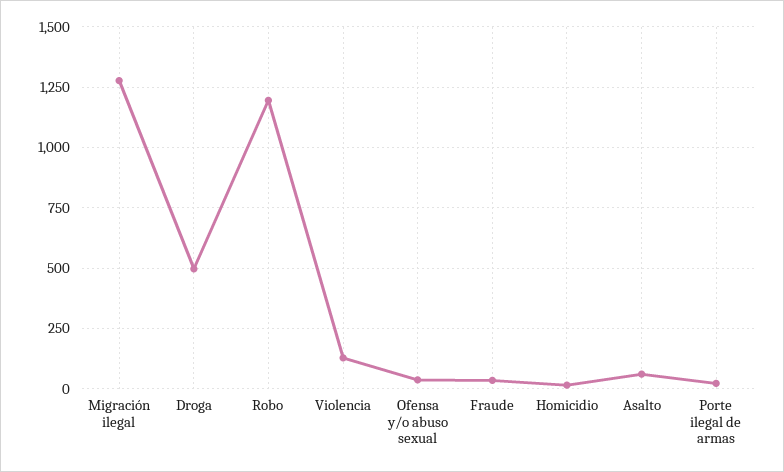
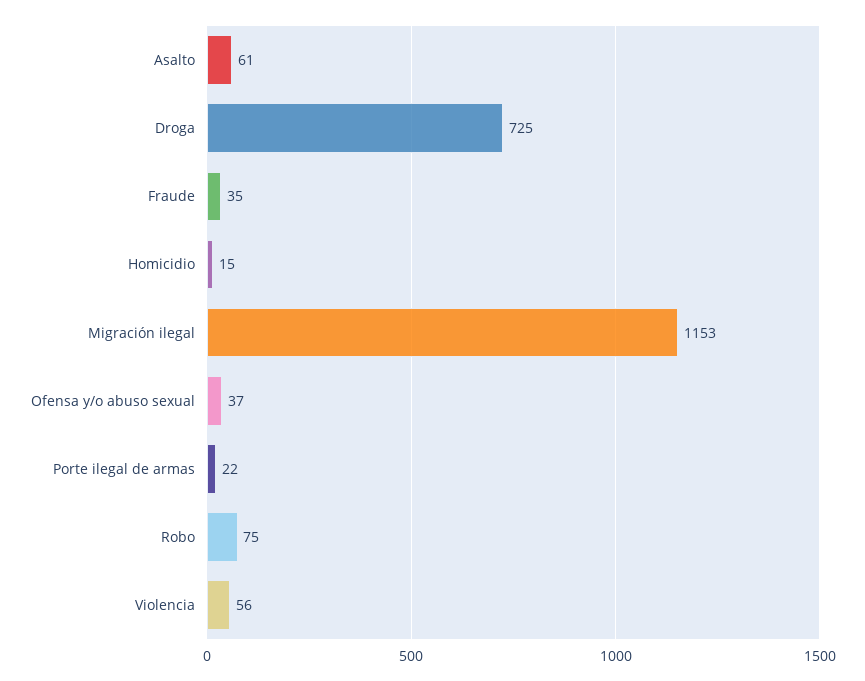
  {
-   "Migración ilegal": 1275,
+   "Migración ilegal": 1153,
-   "Droga": 500,
+   "Droga": 725,
-   "Robo": 1200,
+   "Robo": 75,
-   "Violencia": 125,
+   "Violencia": 56,
    "Ofensa y/o abuso sexual": 37,
    "Fraude": 35,
    "Homicidio": 15,
    "Asalto": 61,
    "Porte ilegal de armas": 22
  }

